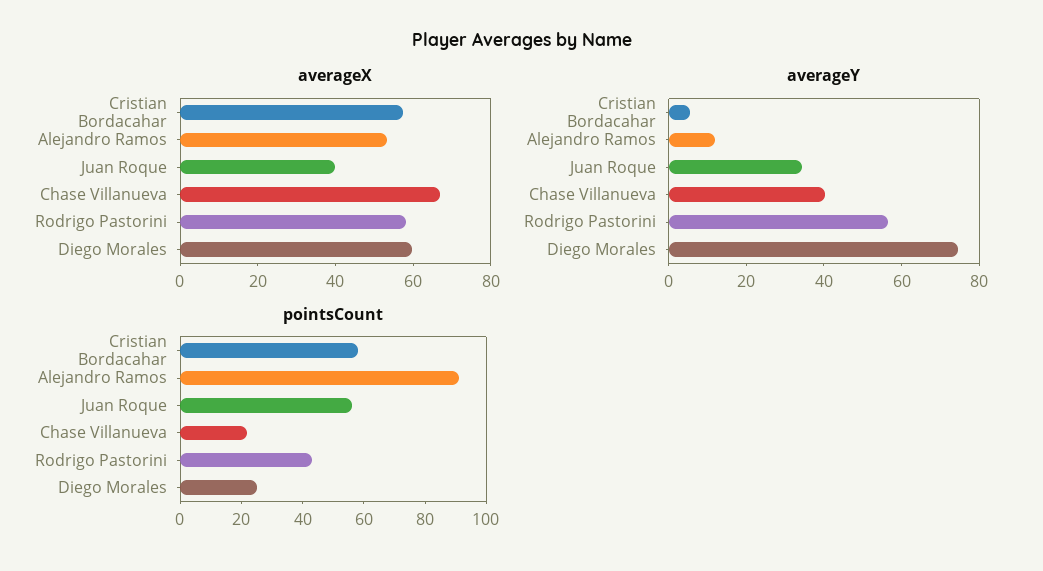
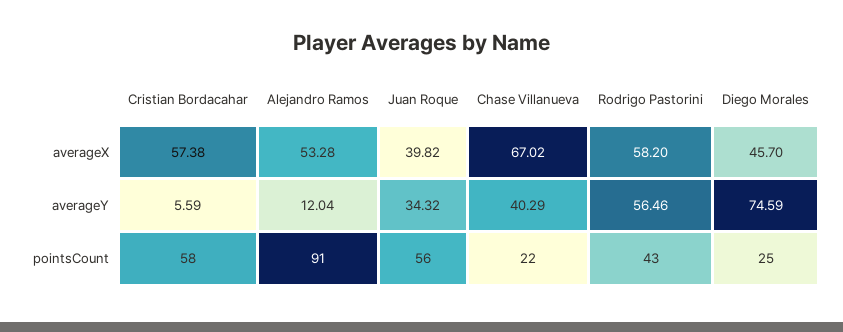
  {
    "averageX": {
      "Cristian Bordacahar": 57.38,
      "Alejandro Ramos": 53.28,
      "Juan Roque": 39.82,
      "Chase Villanueva": 67.02,
      "Rodrigo Pastorini": 58.2,
-     "Diego Morales": 60
+     "Diego Morales": 45.7
    },
    "averageY": {
      "Cristian Bordacahar": 5.59,
      "Alejandro Ramos": 12.04,
      "Juan Roque": 34.32,
      "Chase Villanueva": 40.29,
      "Rodrigo Pastorini": 56.46,
      "Diego Morales": 74.59
    },
    "pointsCount": {
      "Cristian Bordacahar": 58,
      "Alejandro Ramos": 91,
      "Juan Roque": 56,
      "Chase Villanueva": 22,
      "Rodrigo Pastorini": 43,
      "Diego Morales": 25
    }
  }

